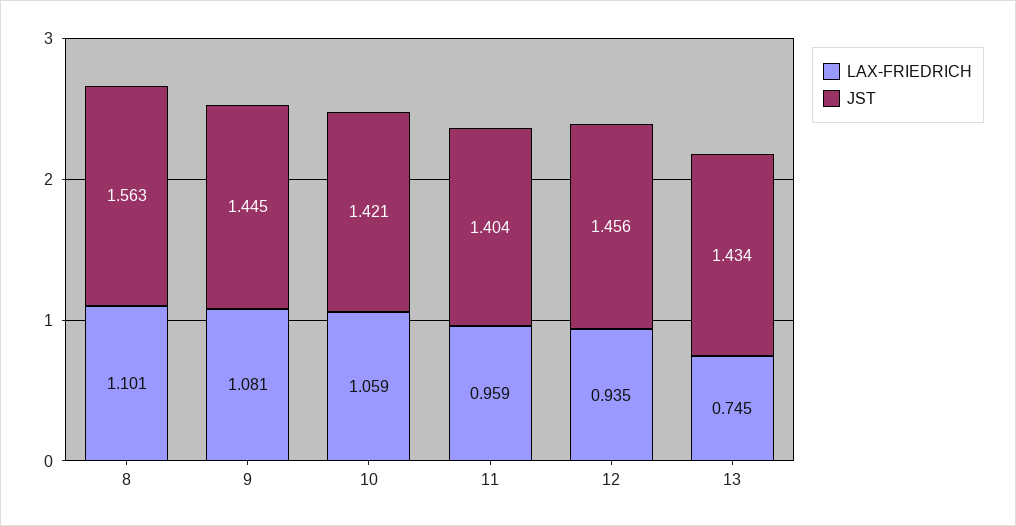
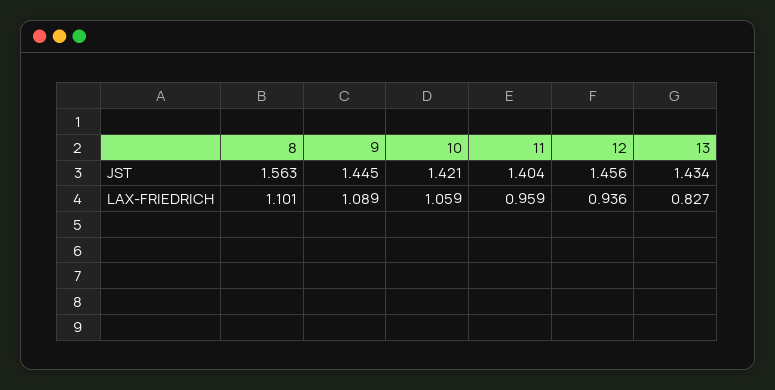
  {
    "LAX-FRIEDRICH": {
      "8": 1.101,
-     "9": 1.081,
+     "9": 1.089,
      "10": 1.059,
      "11": 0.959,
-     "12": 0.935,
+     "12": 0.936,
-     "13": 0.745
+     "13": 0.827
    },
    "JST": {
      "8": 1.563,
      "9": 1.445,
      "10": 1.421,
      "11": 1.404,
      "12": 1.456,
      "13": 1.434
    }
  }

